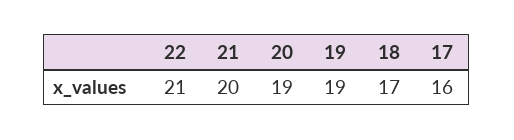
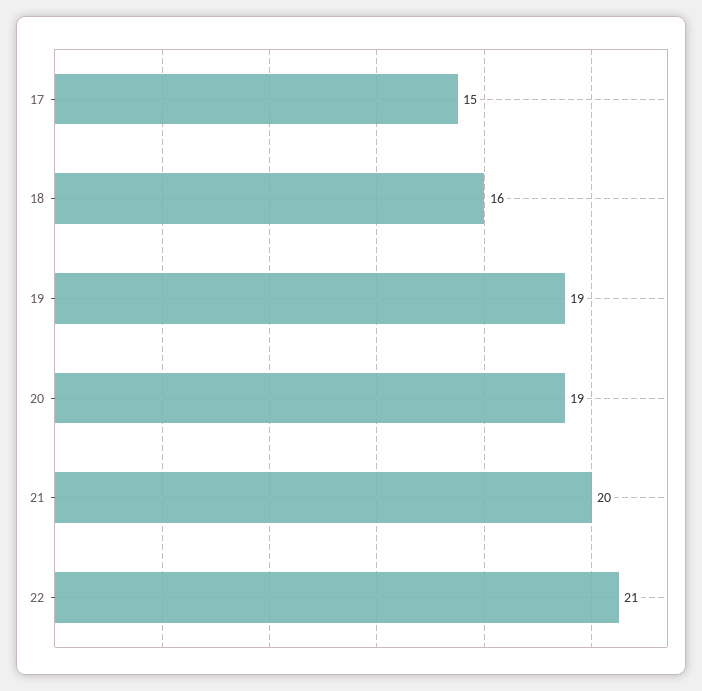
  {
    "22": 21,
    "21": 20,
    "20": 19,
    "19": 19,
-   "18": 17,
+   "18": 16,
-   "17": 16
+   "17": 15
  }

